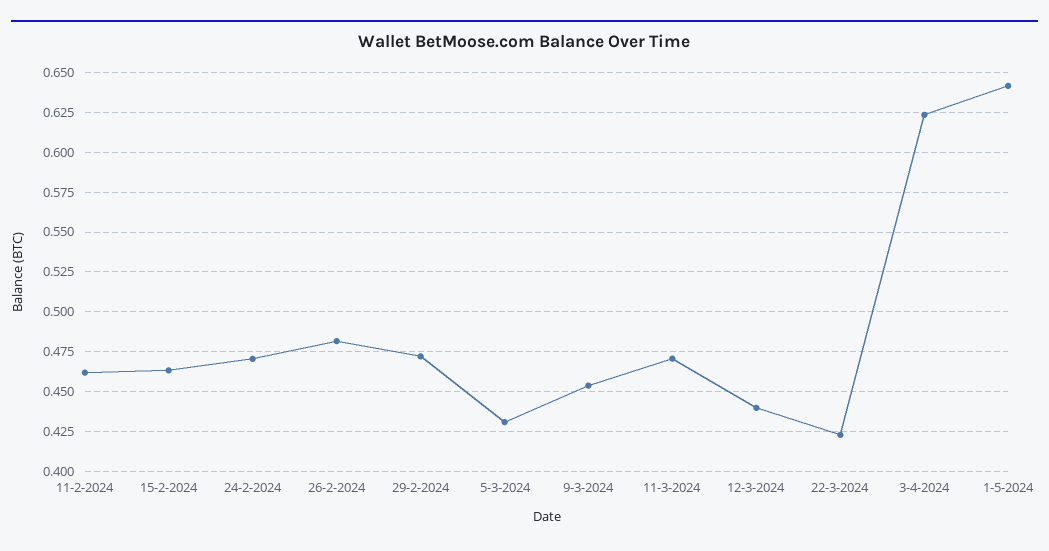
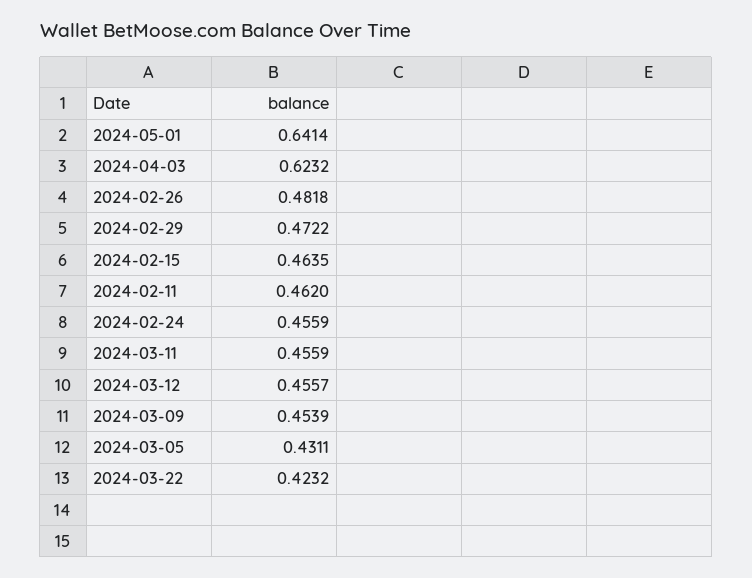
  {
    "11-2-2024": 0.462,
    "15-2-2024": 0.4635,
-   "24-2-2024": 0.47,
+   "24-2-2024": 0.4559,
    "26-2-2024": 0.4818,
    "29-2-2024": 0.4722,
    "5-3-2024": 0.4311,
    "9-3-2024": 0.4539,
-   "11-3-2024": 0.47,
+   "11-3-2024": 0.4559,
-   "12-3-2024": 0.44,
+   "12-3-2024": 0.4557,
    "22-3-2024": 0.4232,
    "3-4-2024": 0.6232,
    "1-5-2024": 0.6414
  }

